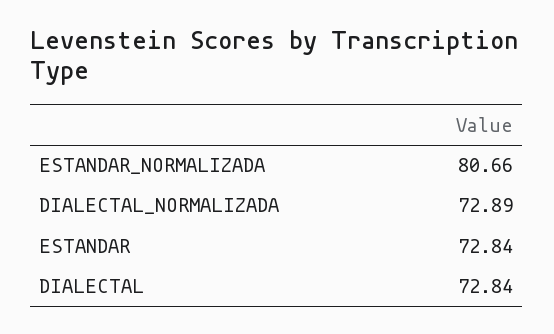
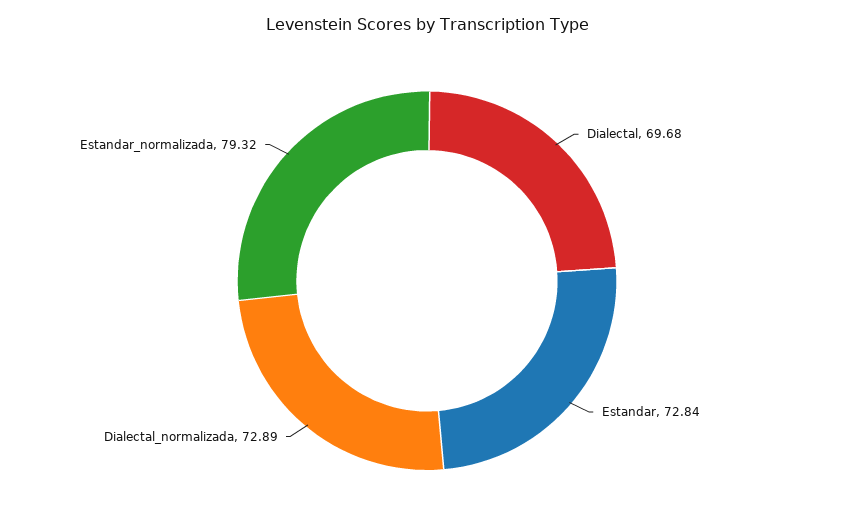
  {
-   "ESTANDAR_NORMALIZADA": 80.66,
+   "ESTANDAR_NORMALIZADA": 79.32,
    "DIALECTAL_NORMALIZADA": 72.89,
    "ESTANDAR": 72.84,
-   "DIALECTAL": 72.84
+   "DIALECTAL": 69.68
  }

